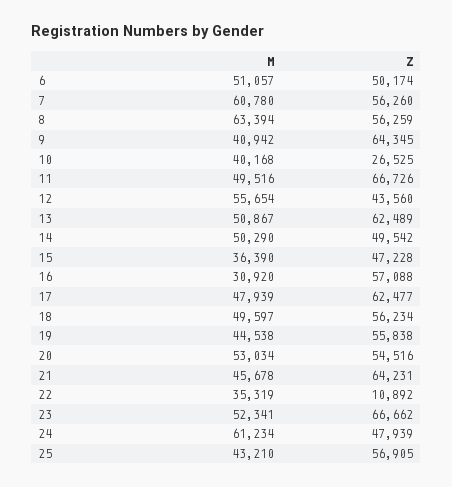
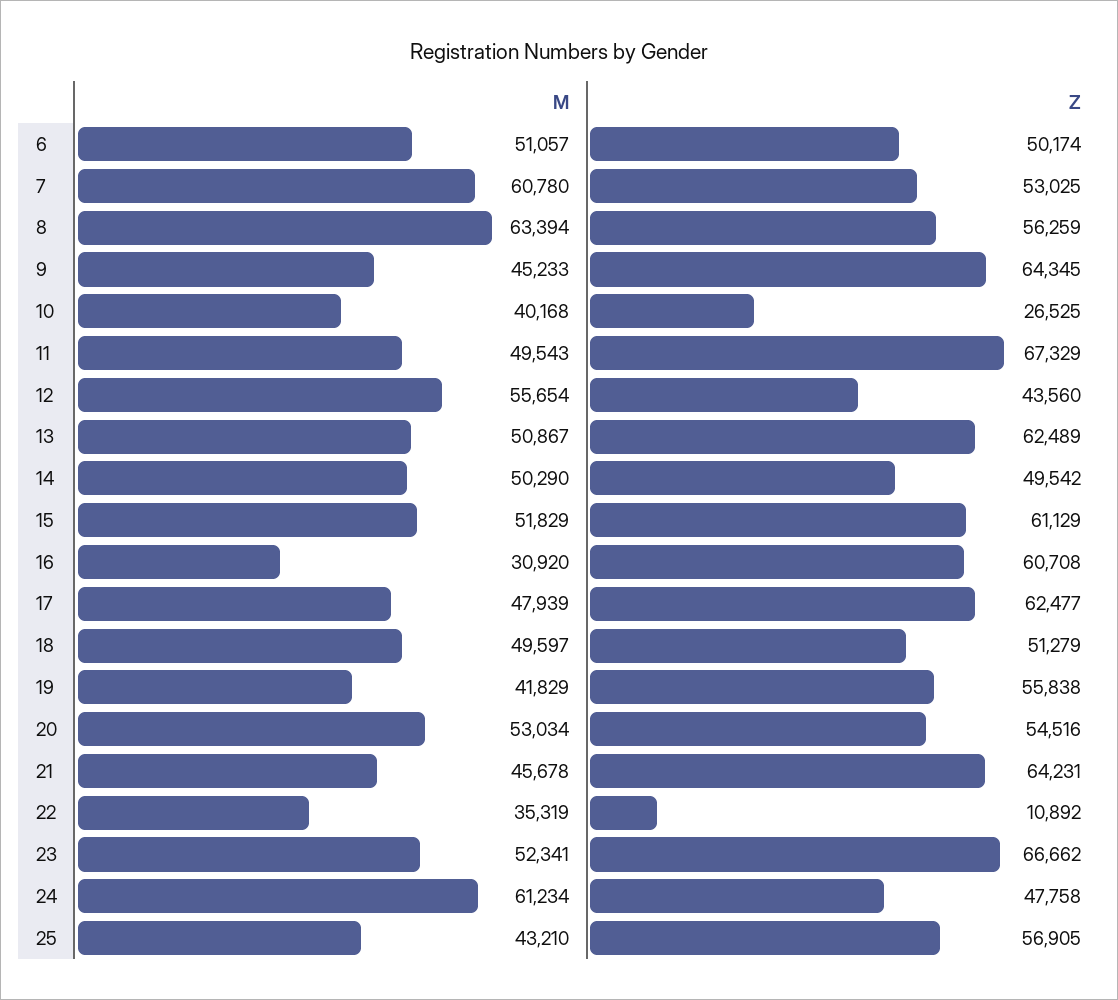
  {
    "M": {
      "6": 51057,
      "7": 60780,
      "8": 63394,
-     "9": 40942,
+     "9": 45233,
      "10": 40168,
-     "11": 49516,
+     "11": 49543,
      "12": 55654,
      "13": 50867,
      "14": 50290,
-     "15": 36390,
+     "15": 51829,
      "16": 30920,
      "17": 47939,
      "18": 49597,
-     "19": 44538,
+     "19": 41829,
      "20": 53034,
      "21": 45678,
      "22": 35319,
      "23": 52341,
      "24": 61234,
      "25": 43210
    },
    "Z": {
      "6": 50174,
-     "7": 56260,
+     "7": 53025,
      "8": 56259,
      "9": 64345,
      "10": 26525,
-     "11": 66726,
+     "11": 67329,
      "12": 43560,
      "13": 62489,
      "14": 49542,
-     "15": 47228,
+     "15": 61129,
-     "16": 57088,
+     "16": 60708,
      "17": 62477,
-     "18": 56234,
+     "18": 51279,
      "19": 55838,
      "20": 54516,
      "21": 64231,
      "22": 10892,
      "23": 66662,
-     "24": 47939,
+     "24": 47758,
      "25": 56905
    }
  }

